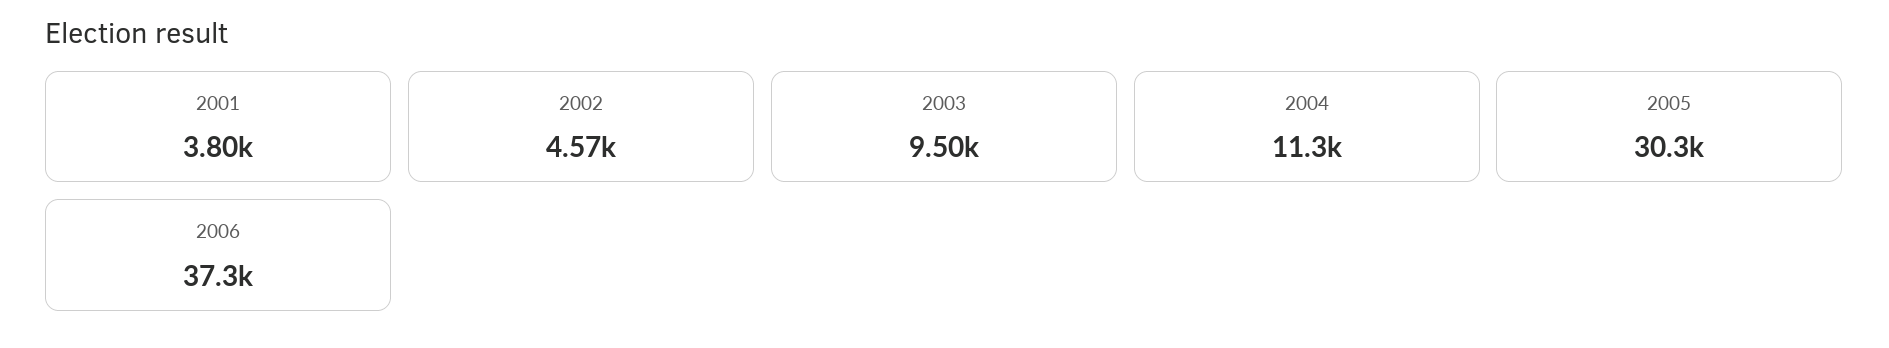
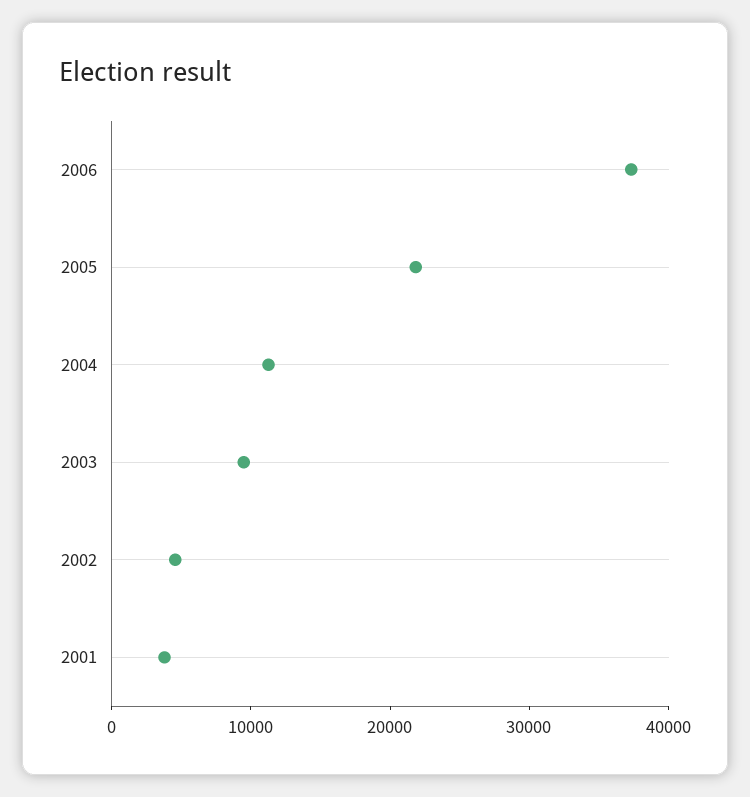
  {
    "2001": 3800,
    "2002": 4570,
    "2003": 9500,
    "2004": 11300,
-   "2005": 30300,
+   "2005": 22000,
    "2006": 37300
  }

